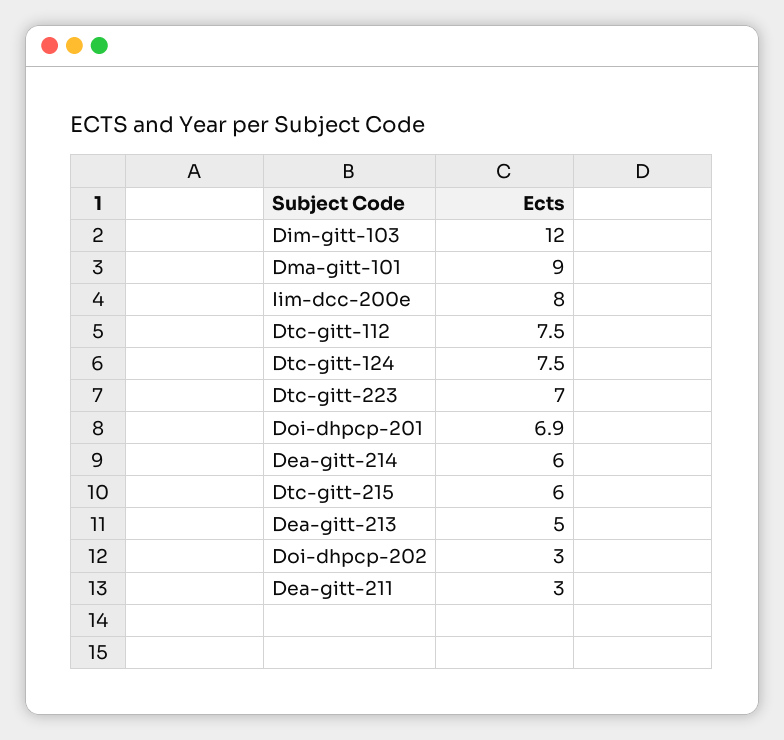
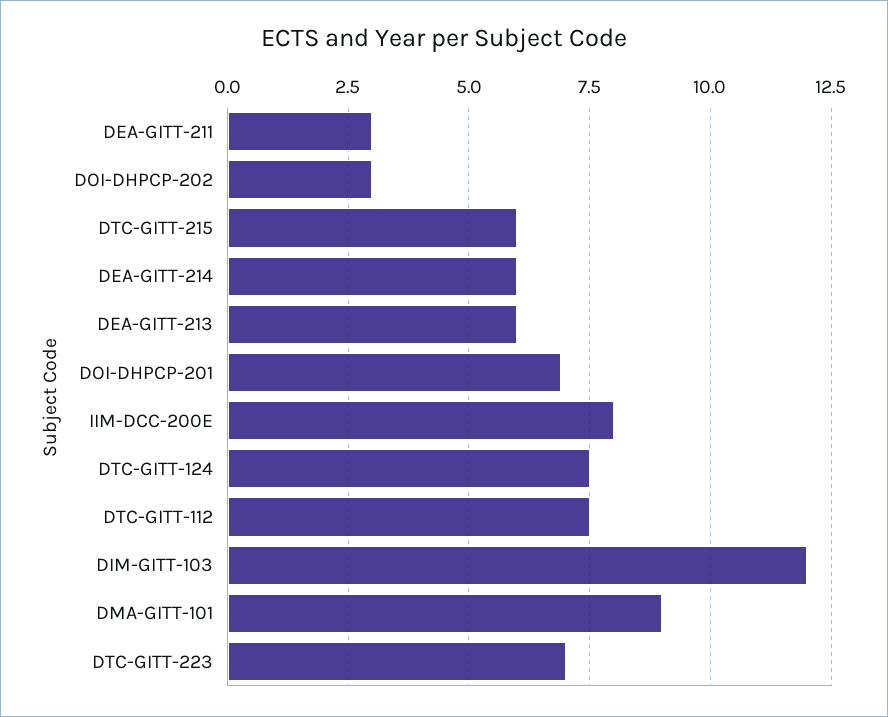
  {
    "Dim-gitt-103": 12,
    "Dma-gitt-101": 9,
    "Iim-dcc-200e": 8,
    "Dtc-gitt-112": 7.5,
    "Dtc-gitt-124": 7.5,
    "Dtc-gitt-223": 7,
    "Doi-dhpcp-201": 6.9,
    "Dea-gitt-214": 6,
    "Dtc-gitt-215": 6,
-   "Dea-gitt-213": 5,
+   "Dea-gitt-213": 6,
    "Doi-dhpcp-202": 3,
    "Dea-gitt-211": 3
  }

